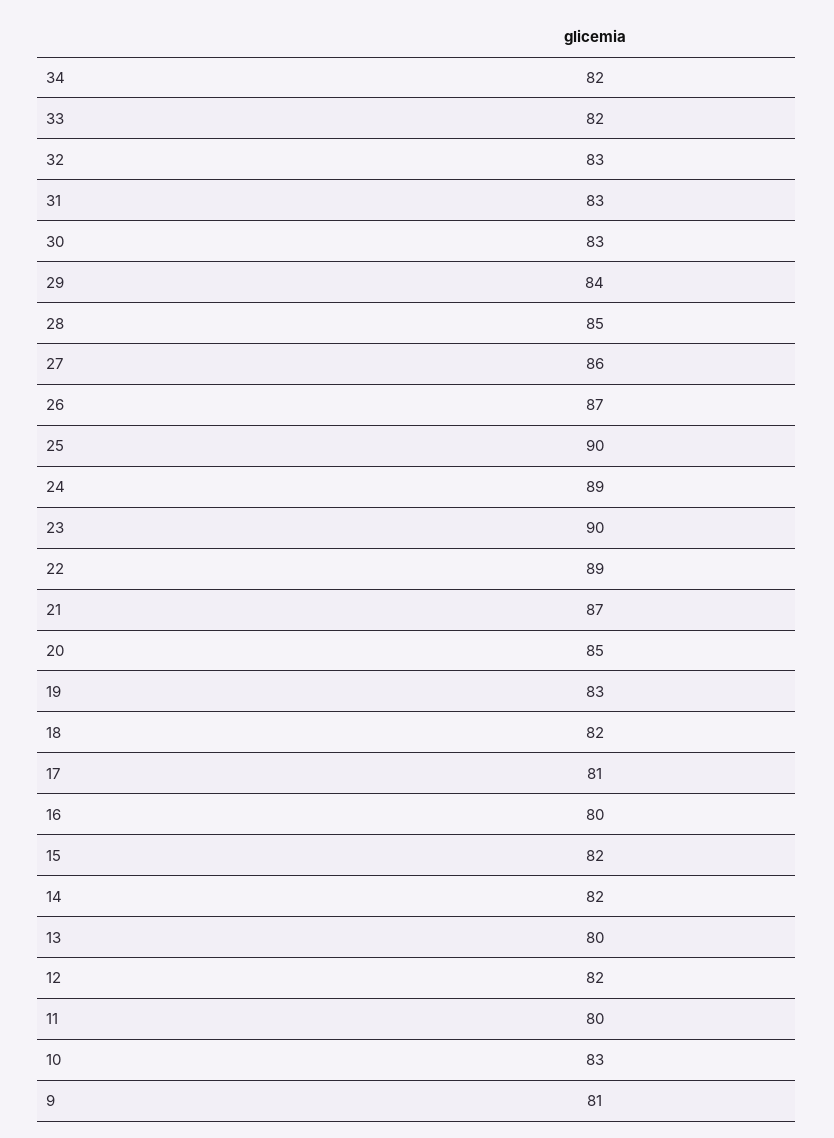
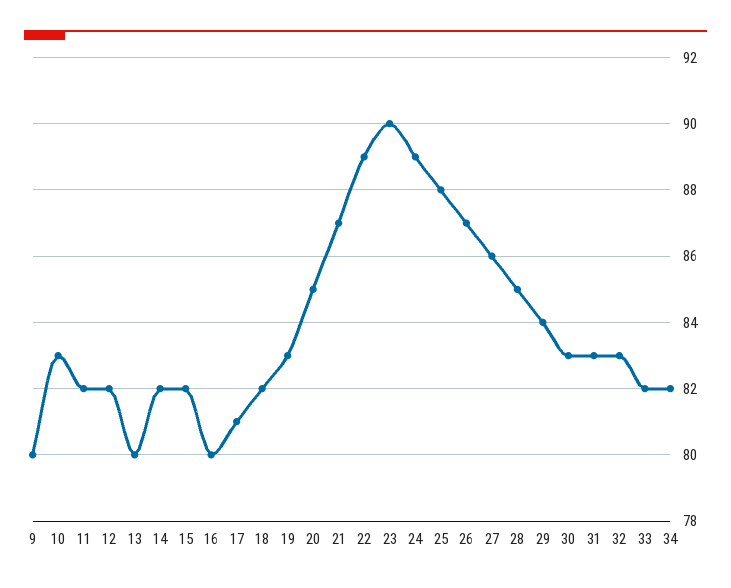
  {
    "34": 82,
    "33": 82,
    "32": 83,
    "31": 83,
    "30": 83,
    "29": 84,
    "28": 85,
    "27": 86,
    "26": 87,
-   "25": 90,
+   "25": 88,
    "24": 89,
    "23": 90,
    "22": 89,
    "21": 87,
    "20": 85,
    "19": 83,
    "18": 82,
    "17": 81,
    "16": 80,
    "15": 82,
    "14": 82,
    "13": 80,
    "12": 82,
-   "11": 80,
+   "11": 82,
    "10": 83,
-   "9": 81
+   "9": 80
  }

